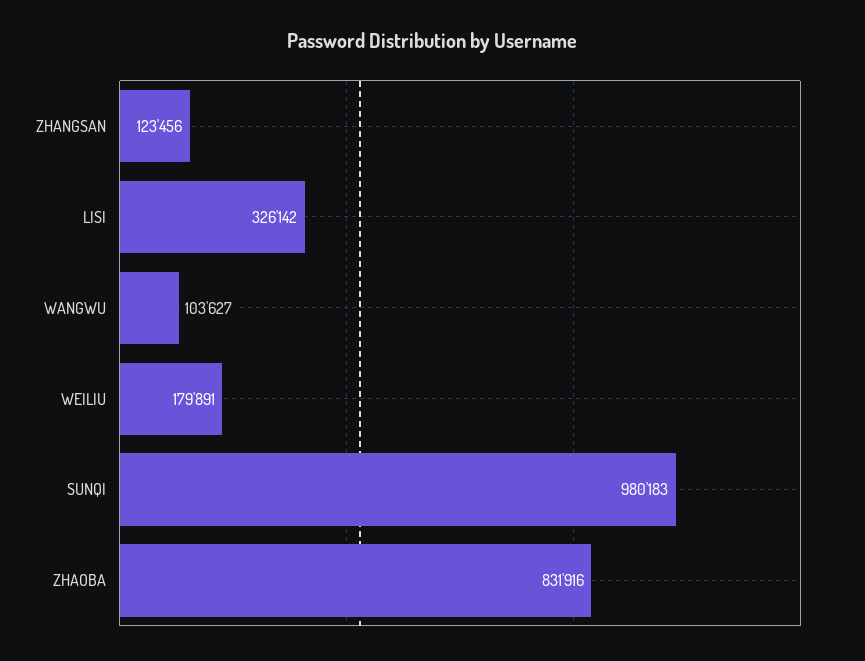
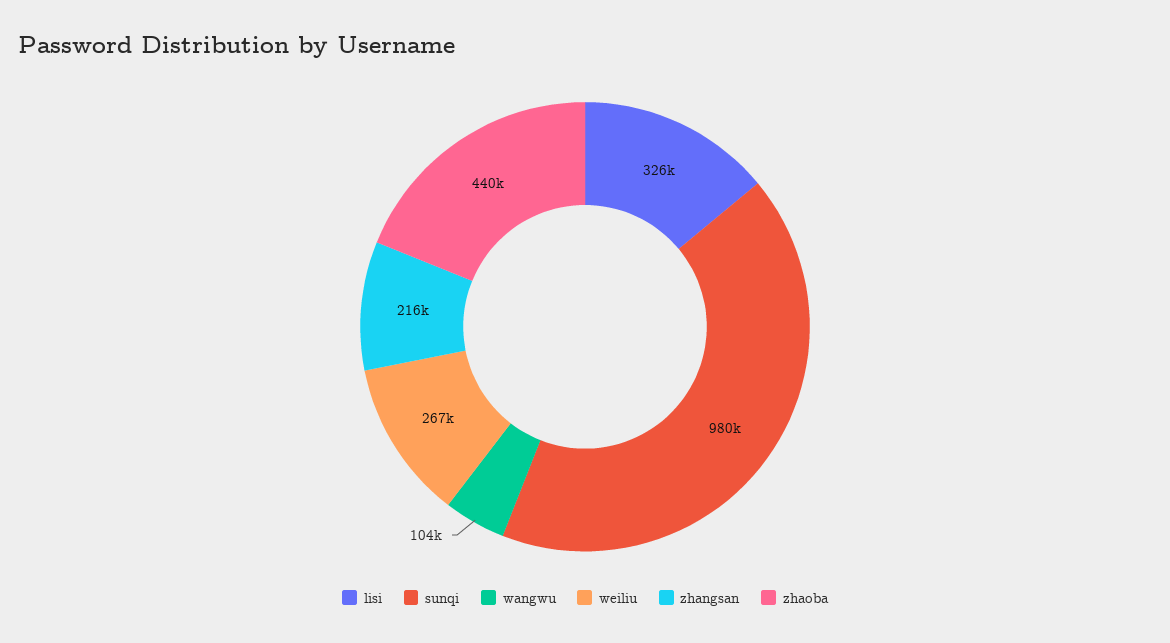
  {
-   "ZHANGSAN": 123456,
+   "ZHANGSAN": 216000,
    "LISI": 326142,
    "WANGWU": 103627,
-   "WEILIU": 179891,
+   "WEILIU": 267000,
    "SUNQI": 980183,
-   "ZHAOBA": 831916
+   "ZHAOBA": 440000
  }

